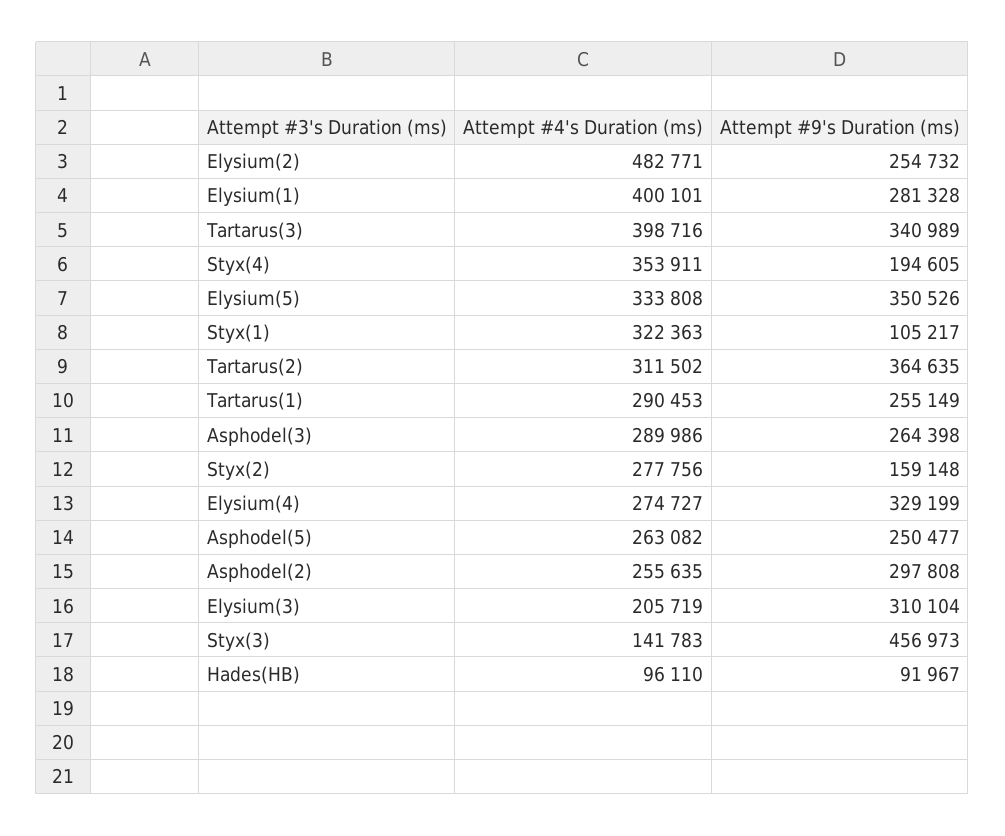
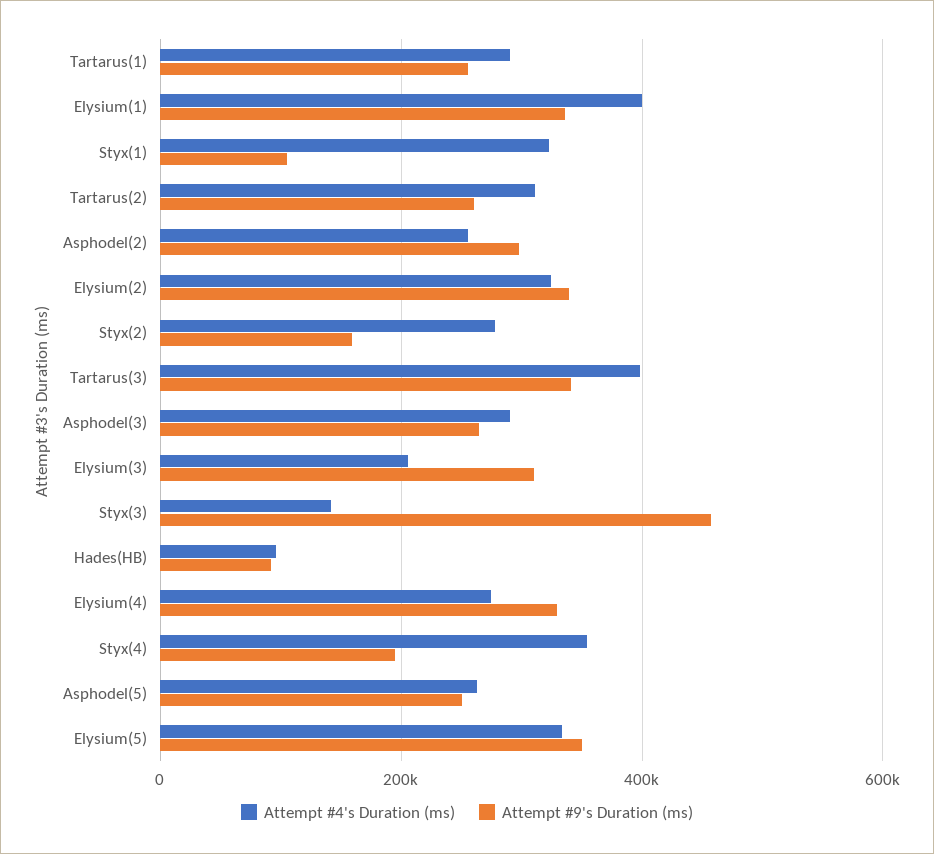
  {
    "Attempt #4's Duration (ms)": {
-     "Elysium(2)": 482771,
+     "Elysium(2)": 320000,
      "Elysium(1)": 400101,
      "Tartarus(3)": 398716,
      "Styx(4)": 353911,
      "Elysium(5)": 333808,
      "Styx(1)": 322363,
      "Tartarus(2)": 311502,
      "Tartarus(1)": 290453,
      "Asphodel(3)": 289986,
      "Styx(2)": 277756,
      "Elysium(4)": 274727,
      "Asphodel(5)": 263082,
      "Asphodel(2)": 255635,
      "Elysium(3)": 205719,
      "Styx(3)": 141783,
      "Hades(HB)": 96110
    },
    "Attempt #9's Duration (ms)": {
-     "Elysium(2)": 254732,
+     "Elysium(2)": 340000,
-     "Elysium(1)": 281328,
+     "Elysium(1)": 340000,
      "Tartarus(3)": 340989,
      "Styx(4)": 194605,
      "Elysium(5)": 350526,
      "Styx(1)": 105217,
-     "Tartarus(2)": 364635,
+     "Tartarus(2)": 260000,
      "Tartarus(1)": 255149,
      "Asphodel(3)": 264398,
      "Styx(2)": 159148,
      "Elysium(4)": 329199,
      "Asphodel(5)": 250477,
      "Asphodel(2)": 297808,
      "Elysium(3)": 310104,
      "Styx(3)": 456973,
      "Hades(HB)": 91967
    }
  }

